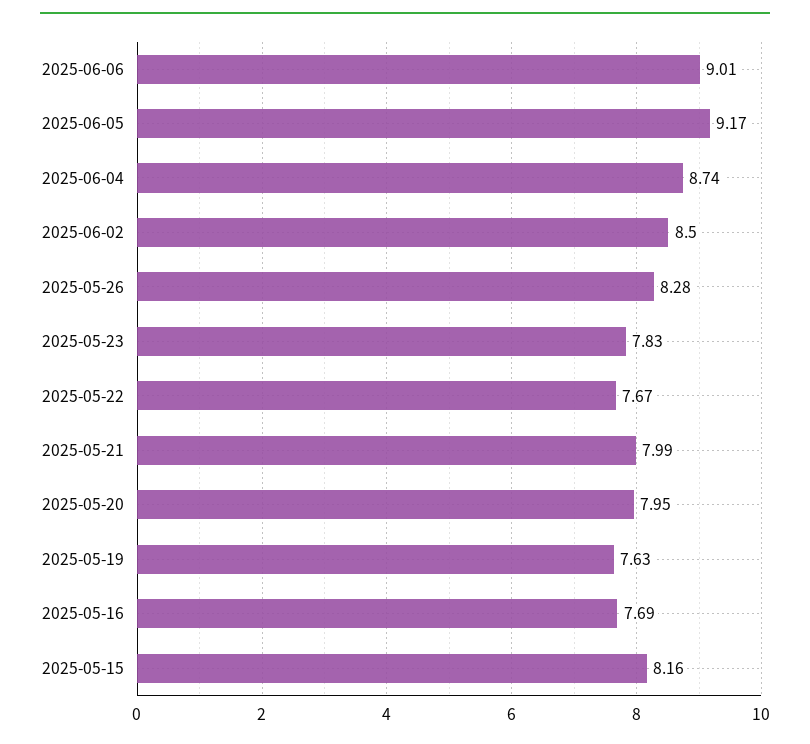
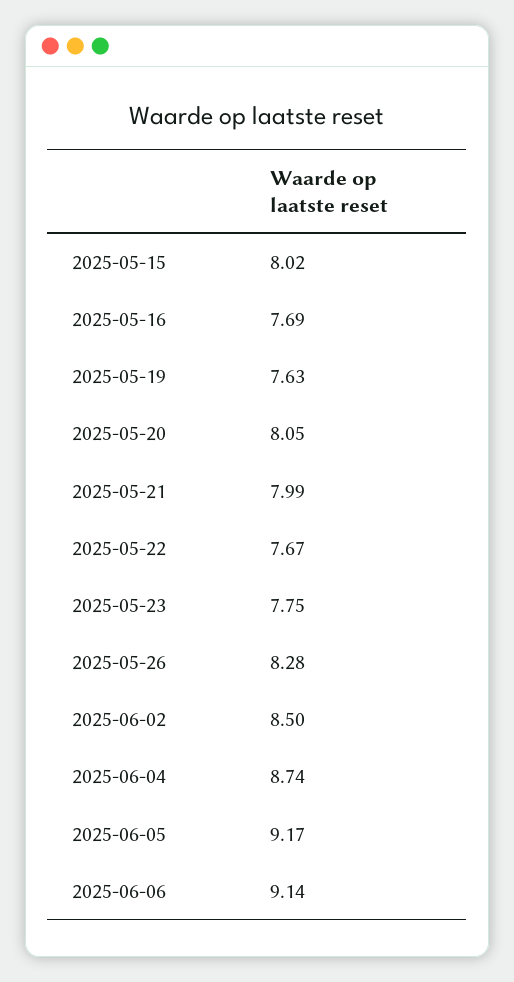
  {
-   "2025-06-06": 9.01,
+   "2025-06-06": 9.14,
    "2025-06-05": 9.17,
    "2025-06-04": 8.74,
    "2025-06-02": 8.5,
    "2025-05-26": 8.28,
-   "2025-05-23": 7.83,
+   "2025-05-23": 7.75,
    "2025-05-22": 7.67,
    "2025-05-21": 7.99,
-   "2025-05-20": 7.95,
+   "2025-05-20": 8.05,
    "2025-05-19": 7.63,
    "2025-05-16": 7.69,
-   "2025-05-15": 8.16
+   "2025-05-15": 8.02
  }

